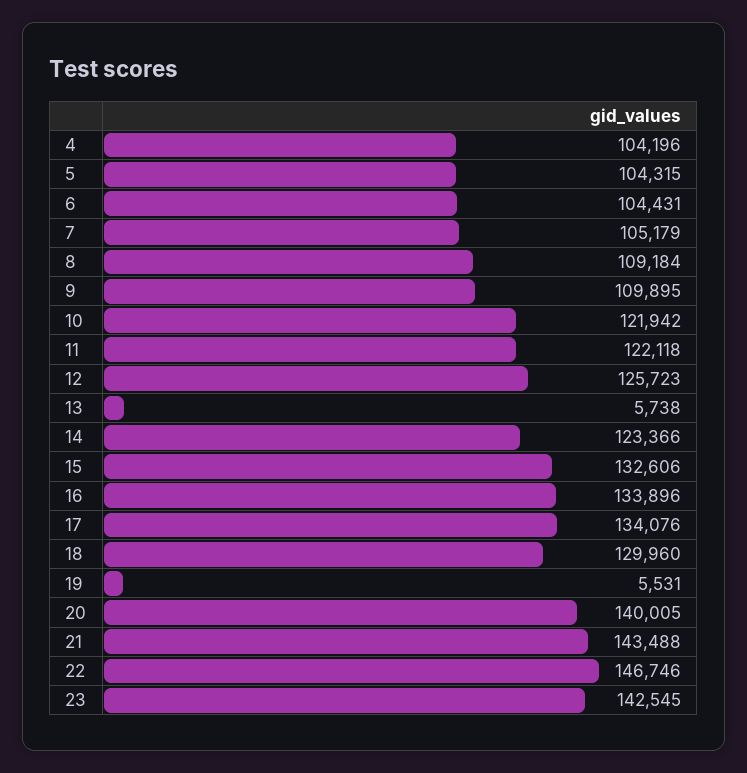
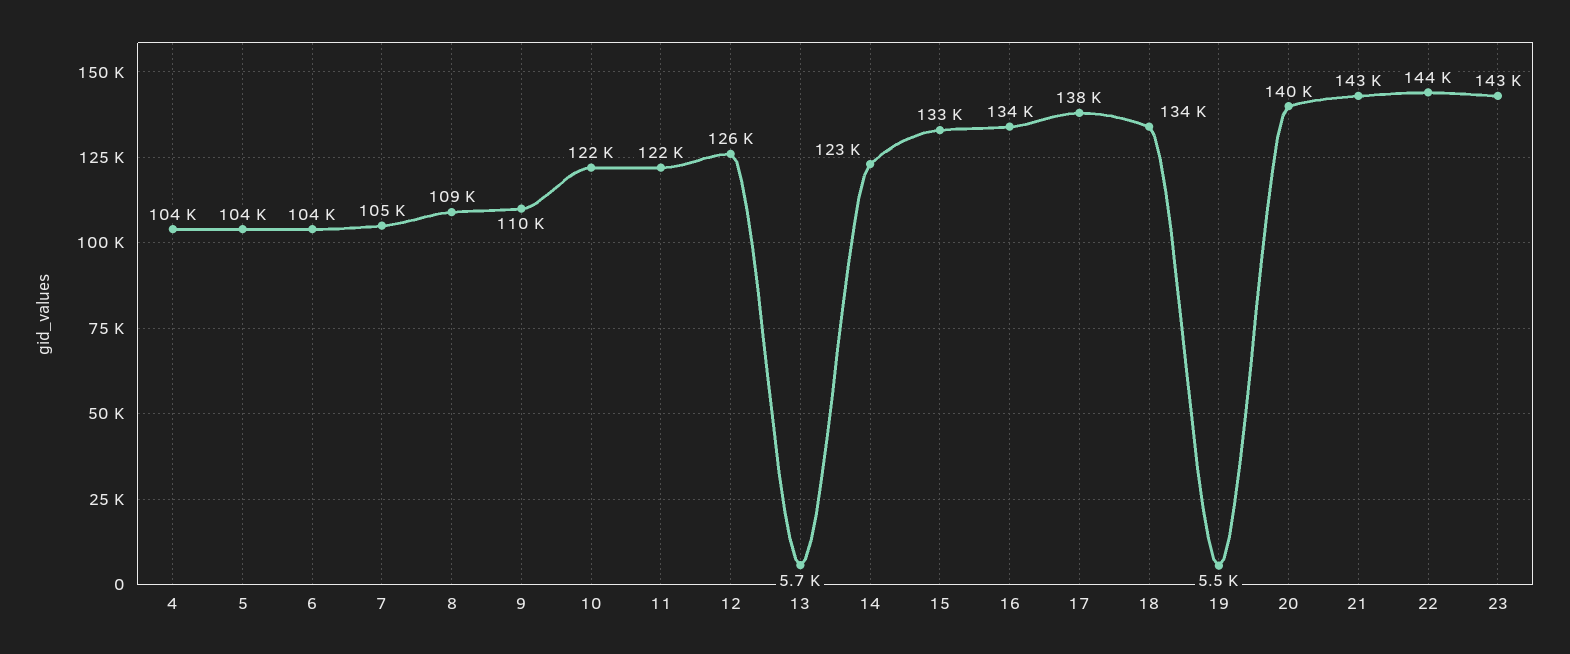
  {
    "4": 104196,
    "5": 104315,
    "6": 104431,
    "7": 105179,
    "8": 109184,
    "9": 109895,
    "10": 121942,
    "11": 122118,
    "12": 125723,
    "13": 5738,
    "14": 123366,
    "15": 132606,
    "16": 133896,
-   "17": 134076,
+   "17": 138000,
-   "18": 129960,
+   "18": 134000,
    "19": 5531,
    "20": 140005,
    "21": 143488,
-   "22": 146746,
+   "22": 144000,
    "23": 142545
  }

